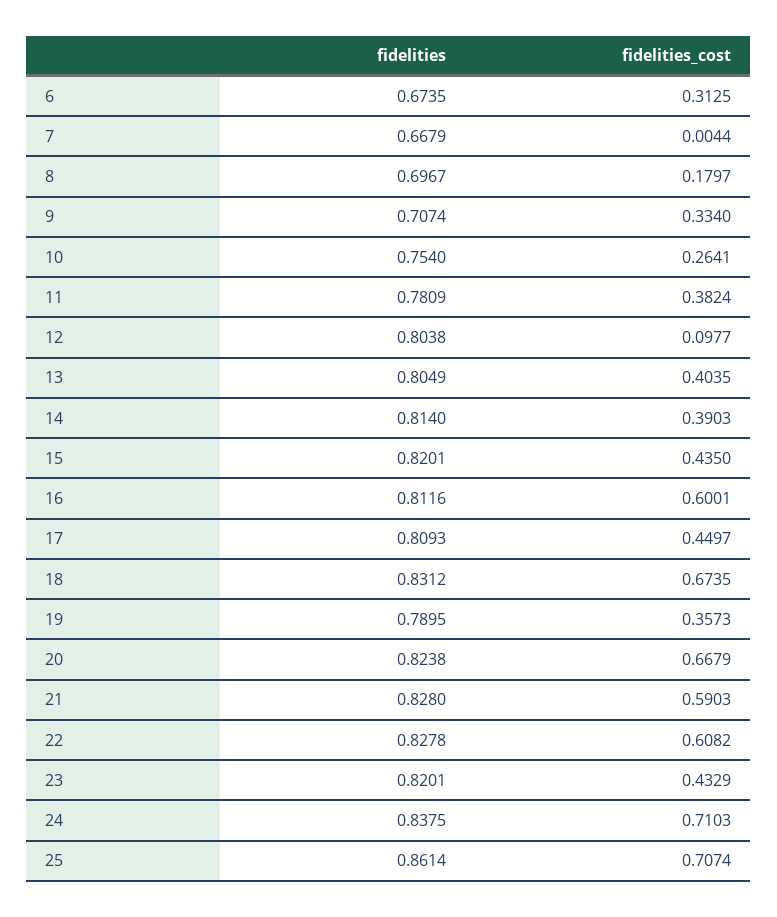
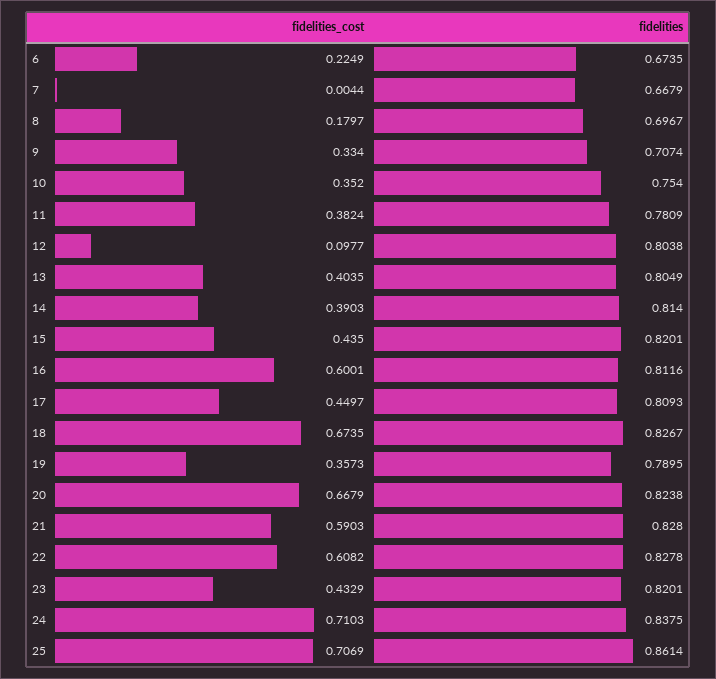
  {
    "fidelities": {
      "6": 0.6735,
      "7": 0.6679,
      "8": 0.6967,
      "9": 0.7074,
      "10": 0.754,
      "11": 0.7809,
      "12": 0.8038,
      "13": 0.8049,
      "14": 0.814,
      "15": 0.8201,
      "16": 0.8116,
      "17": 0.8093,
-     "18": 0.8312,
+     "18": 0.8267,
      "19": 0.7895,
      "20": 0.8238,
      "21": 0.828,
      "22": 0.8278,
      "23": 0.8201,
      "24": 0.8375,
      "25": 0.8614
    },
    "fidelities_cost": {
-     "6": 0.3125,
+     "6": 0.2249,
      "7": 0.0044,
      "8": 0.1797,
      "9": 0.334,
-     "10": 0.2641,
+     "10": 0.352,
      "11": 0.3824,
      "12": 0.0977,
      "13": 0.4035,
      "14": 0.3903,
      "15": 0.435,
      "16": 0.6001,
      "17": 0.4497,
      "18": 0.6735,
      "19": 0.3573,
      "20": 0.6679,
      "21": 0.5903,
      "22": 0.6082,
      "23": 0.4329,
      "24": 0.7103,
-     "25": 0.7074
+     "25": 0.7069
    }
  }

